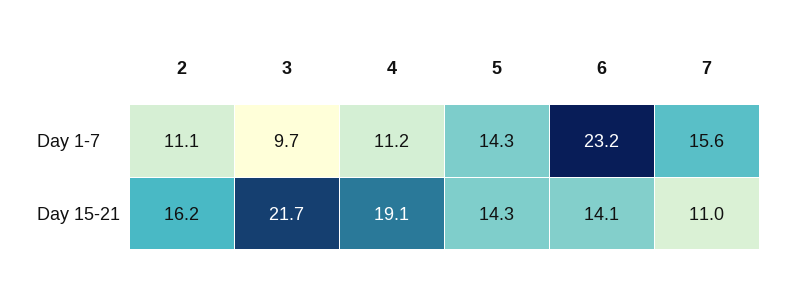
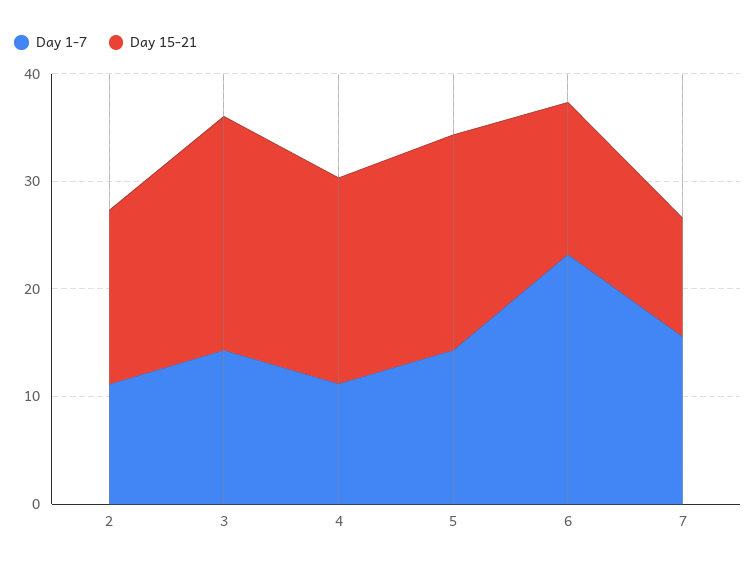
  {
    "Day 1-7": {
      "2": 11.1,
-     "3": 9.7,
+     "3": 14,
      "4": 11.2,
      "5": 14.3,
      "6": 23.2,
      "7": 15.6
    },
    "Day 15-21": {
      "2": 16.2,
      "3": 21.7,
      "4": 19.1,
-     "5": 14.3,
+     "5": 20,
      "6": 14.1,
      "7": 11
    }
  }

